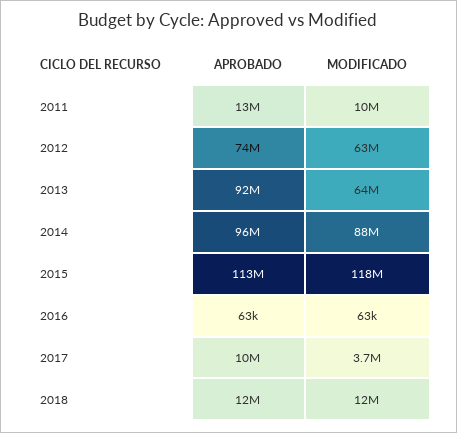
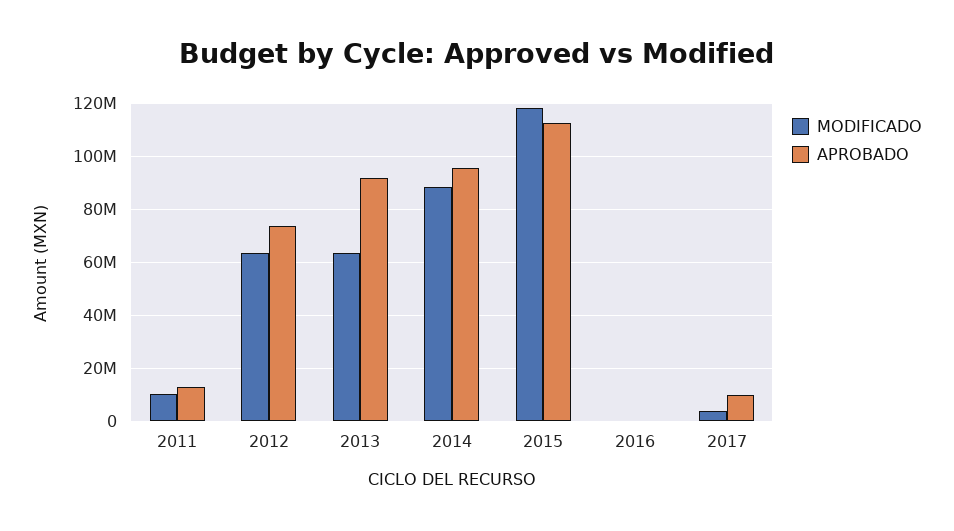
  {
    "APROBADO": {
      "2011": 13000000,
      "2012": 74000000,
      "2013": 92000000,
      "2014": 96000000,
      "2015": 113000000,
      "2016": 63000,
-     "2017": 10000000,
+     "2017": 10000000
-     "2018": 12000000
    },
    "MODIFICADO": {
      "2011": 10000000,
      "2012": 63000000,
      "2013": 64000000,
      "2014": 88000000,
      "2015": 118000000,
      "2016": 63000,
-     "2017": 3700000,
+     "2017": 3700000
-     "2018": 12000000
    }
  }

